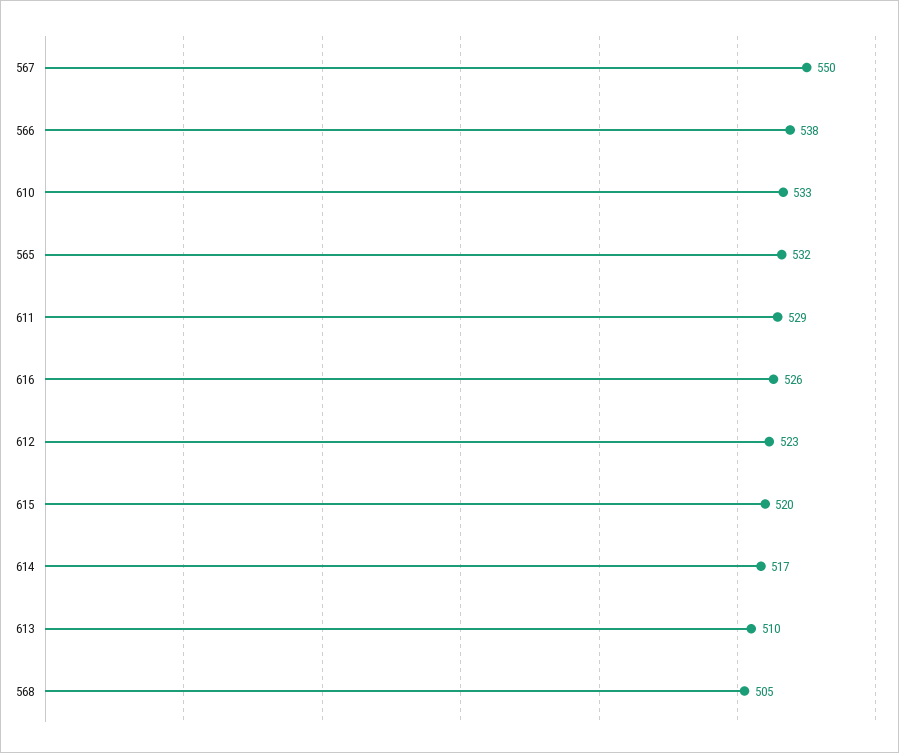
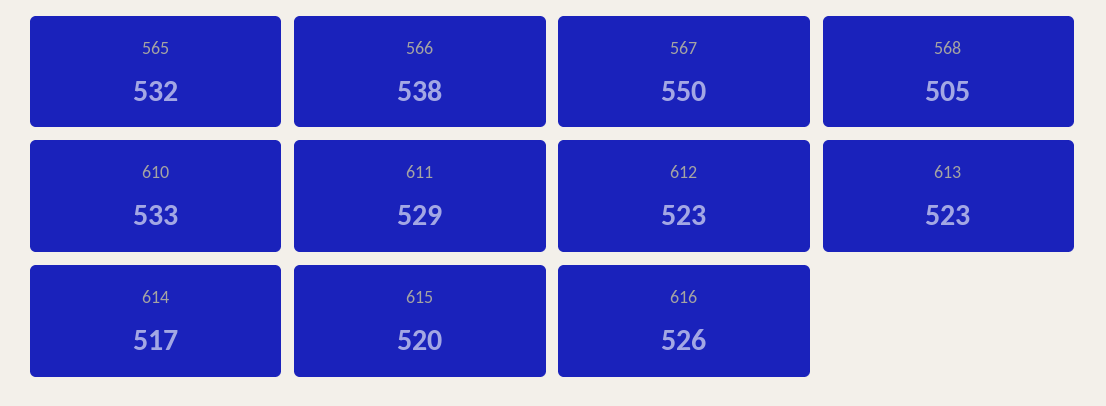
  {
    "567": 550,
    "566": 538,
    "610": 533,
    "565": 532,
    "611": 529,
    "616": 526,
    "612": 523,
    "615": 520,
    "614": 517,
-   "613": 510,
+   "613": 523,
    "568": 505
  }

